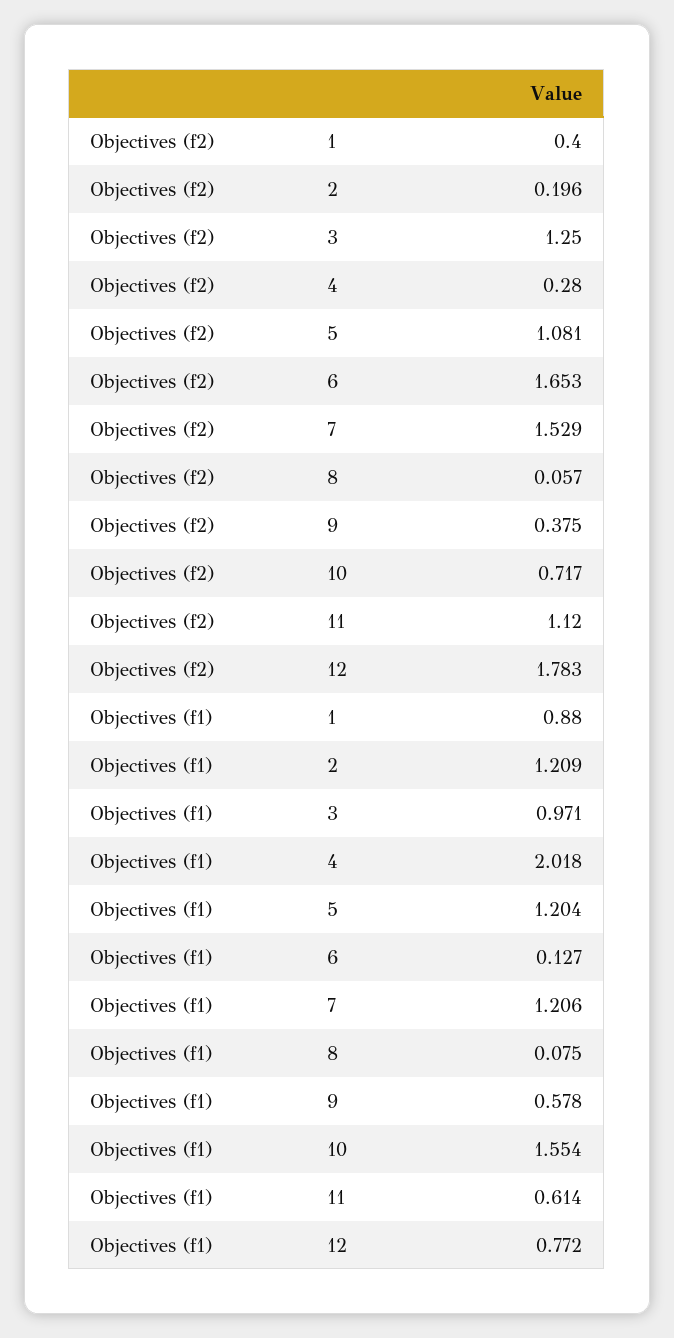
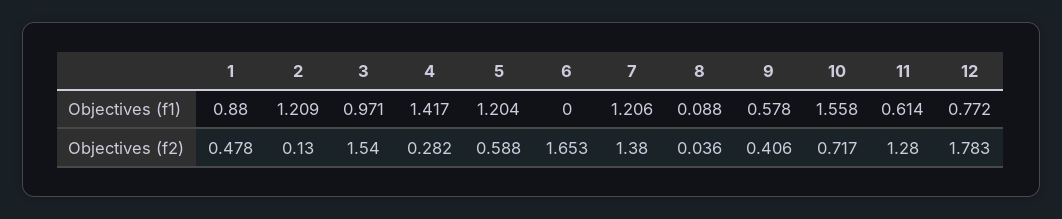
  {
    "Objectives (f2)": {
-     "1": 0.4,
+     "1": 0.478,
-     "2": 0.196,
+     "2": 0.13,
-     "3": 1.25,
+     "3": 1.54,
-     "4": 0.28,
+     "4": 0.282,
-     "5": 1.081,
+     "5": 0.588,
      "6": 1.653,
-     "7": 1.529,
+     "7": 1.38,
-     "8": 0.057,
+     "8": 0.036,
-     "9": 0.375,
+     "9": 0.406,
      "10": 0.717,
-     "11": 1.12,
+     "11": 1.28,
      "12": 1.783
    },
    "Objectives (f1)": {
      "1": 0.88,
      "2": 1.209,
      "3": 0.971,
-     "4": 2.018,
+     "4": 1.417,
      "5": 1.204,
-     "6": 0.127,
+     "6": 0,
      "7": 1.206,
-     "8": 0.075,
+     "8": 0.088,
      "9": 0.578,
-     "10": 1.554,
+     "10": 1.558,
      "11": 0.614,
      "12": 0.772
    }
  }

